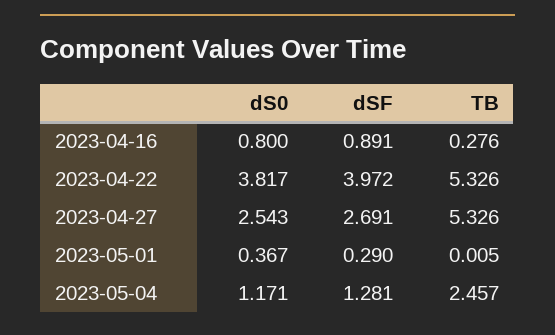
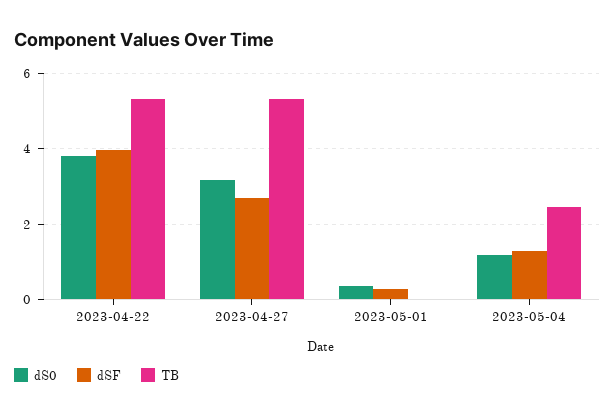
  {
    "dS0": {
-     "2023-04-16": 0.8,
      "2023-04-22": 3.817,
-     "2023-04-27": 2.543,
+     "2023-04-27": 3.2,
      "2023-05-01": 0.367,
      "2023-05-04": 1.171
    },
    "dSF": {
-     "2023-04-16": 0.891,
      "2023-04-22": 3.972,
      "2023-04-27": 2.691,
      "2023-05-01": 0.29,
      "2023-05-04": 1.281
    },
    "TB": {
-     "2023-04-16": 0.276,
      "2023-04-22": 5.326,
      "2023-04-27": 5.326,
      "2023-05-01": 0.005,
      "2023-05-04": 2.457
    }
  }

